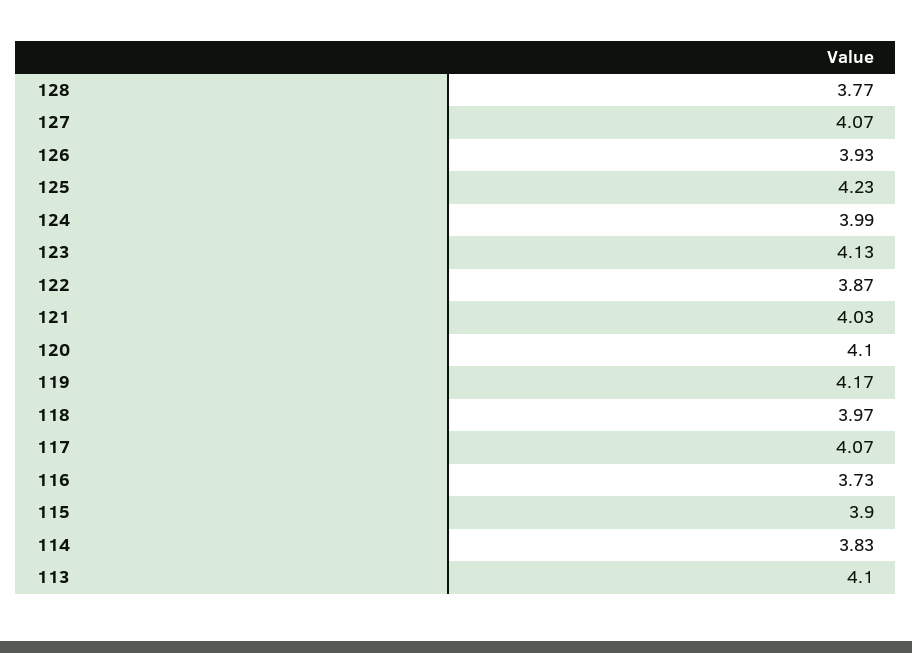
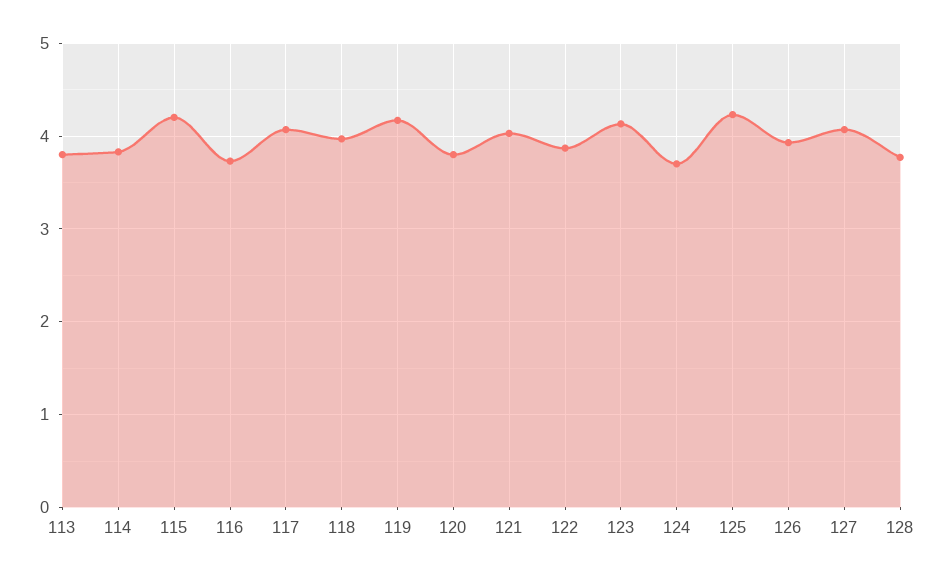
  {
    "128": 3.77,
    "127": 4.07,
    "126": 3.93,
    "125": 4.23,
-   "124": 3.99,
+   "124": 3.7,
    "123": 4.13,
    "122": 3.87,
    "121": 4.03,
-   "120": 4.1,
+   "120": 3.8,
    "119": 4.17,
    "118": 3.97,
    "117": 4.07,
    "116": 3.73,
-   "115": 3.9,
+   "115": 4.2,
    "114": 3.83,
-   "113": 4.1
+   "113": 3.8
  }

